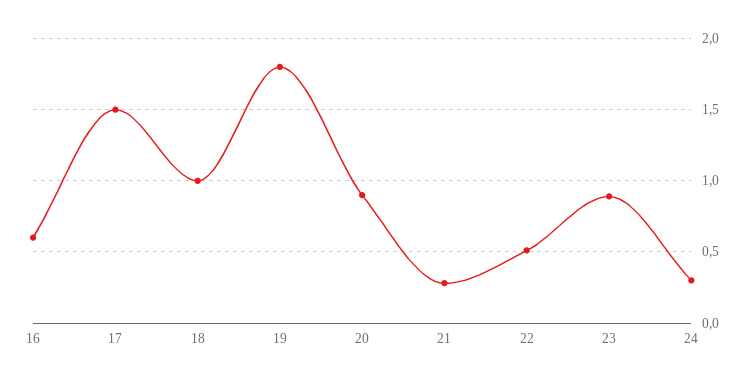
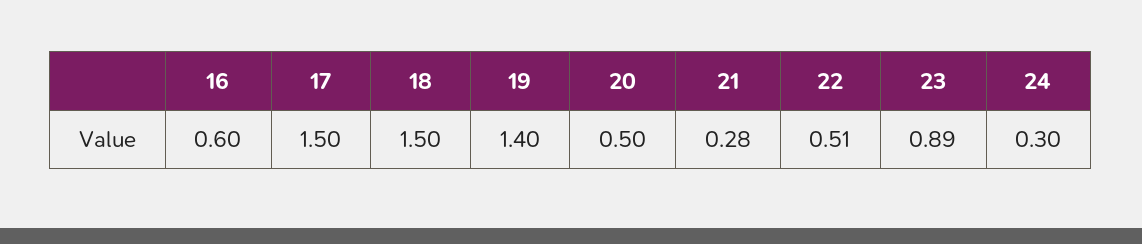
  {
    "16": 0.6,
    "17": 1.5,
-   "18": 1,
+   "18": 1.5,
-   "19": 1.8,
+   "19": 1.4,
-   "20": 0.9,
+   "20": 0.5,
    "21": 0.28,
    "22": 0.51,
    "23": 0.89,
    "24": 0.3
  }

